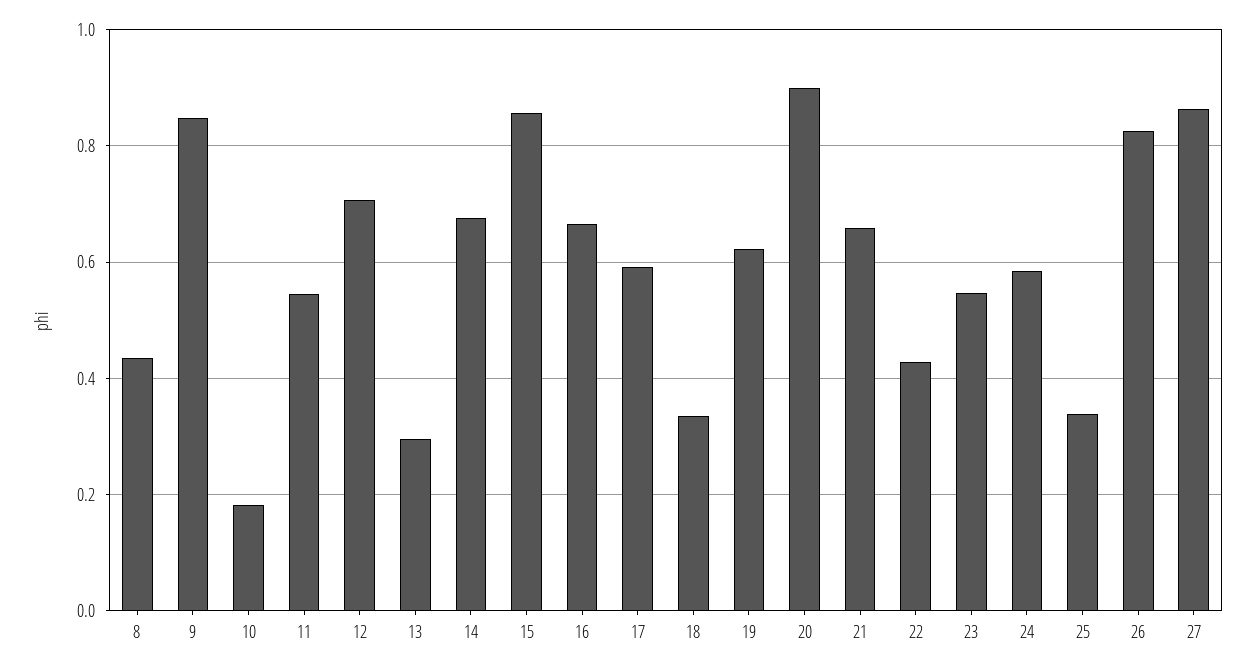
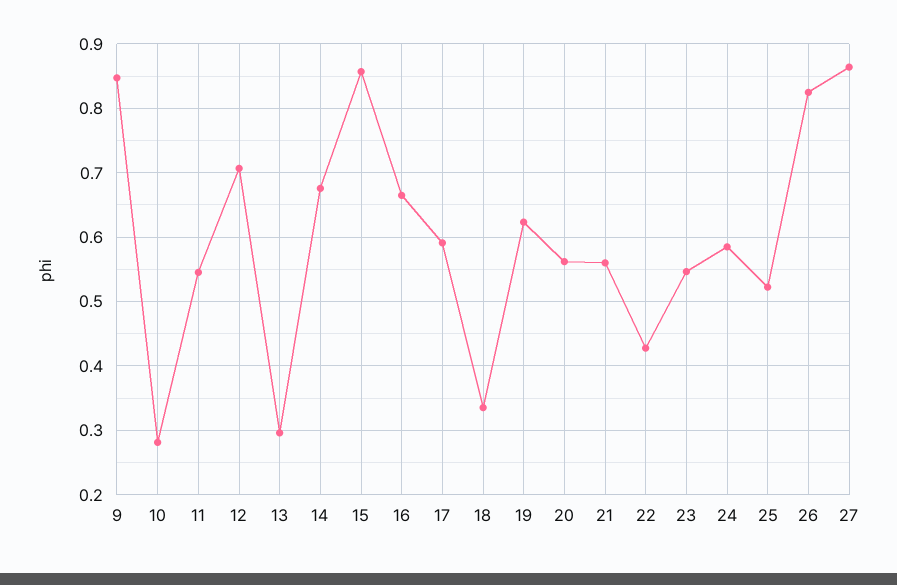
  {
-   "8": 0.44,
    "9": 0.85,
-   "10": 0.18,
+   "10": 0.28,
    "11": 0.55,
    "12": 0.71,
    "13": 0.3,
    "14": 0.68,
    "15": 0.86,
    "16": 0.66,
    "17": 0.59,
    "18": 0.34,
    "19": 0.62,
-   "20": 0.9,
+   "20": 0.56,
-   "21": 0.66,
+   "21": 0.56,
    "22": 0.43,
    "23": 0.55,
    "24": 0.59,
-   "25": 0.34,
+   "25": 0.52,
    "26": 0.82,
    "27": 0.86
  }

